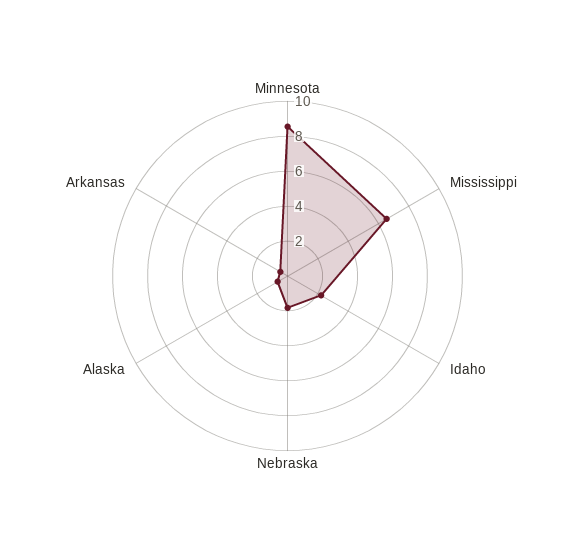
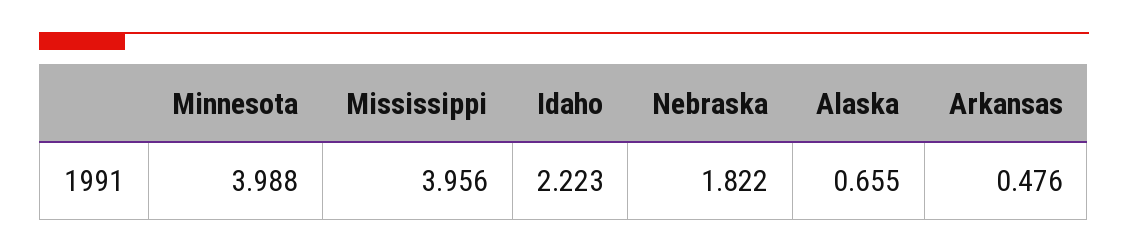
  {
-   "Minnesota": 8.5,
+   "Minnesota": 3.988,
-   "Mississippi": 6.5,
+   "Mississippi": 3.956,
    "Idaho": 2.223,
    "Nebraska": 1.822,
    "Alaska": 0.655,
    "Arkansas": 0.476
  }

